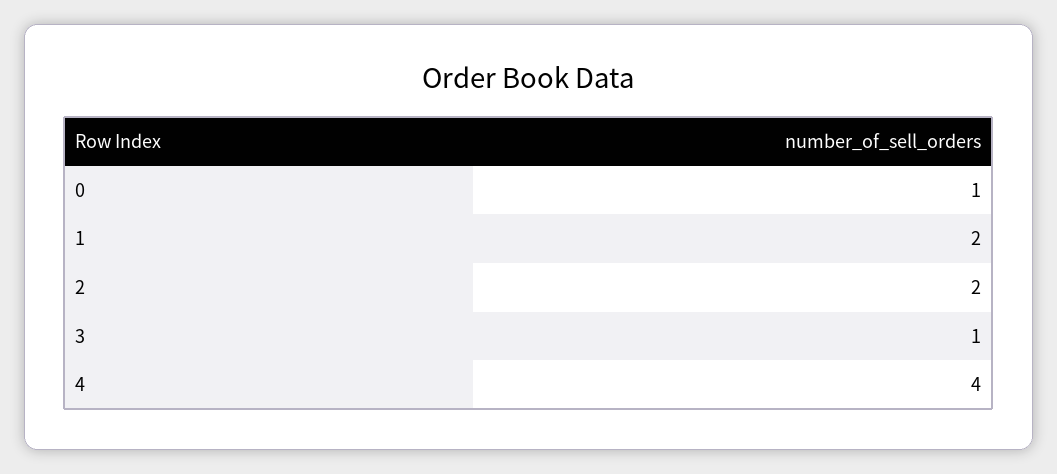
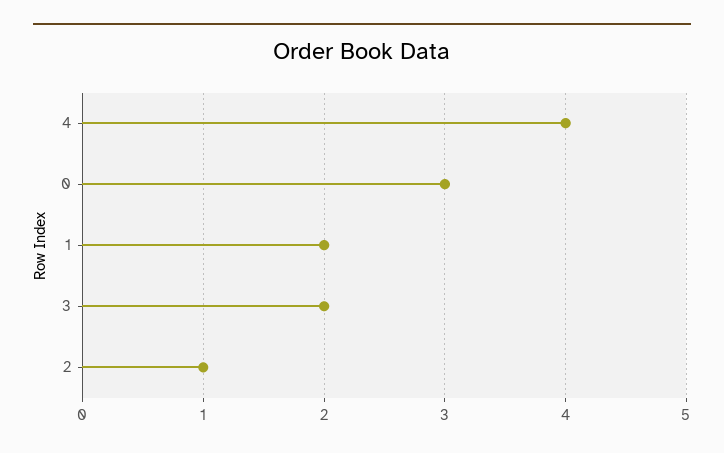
  {
-   "0": 1,
+   "0": 3,
    "1": 2,
-   "2": 2,
+   "2": 1,
-   "3": 1,
+   "3": 2,
    "4": 4
  }

